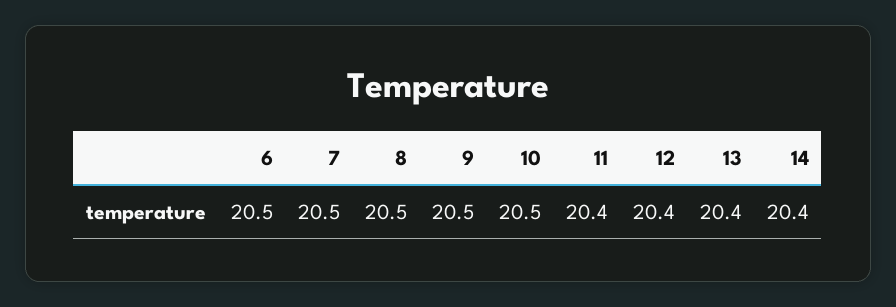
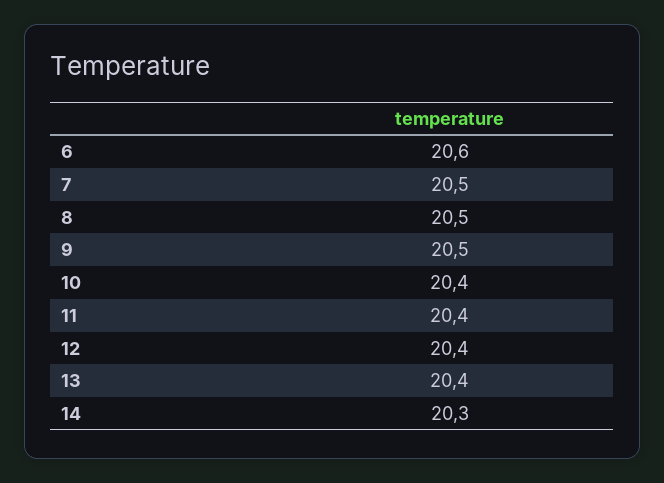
  {
-   "6": 20.5,
+   "6": 20.6,
    "7": 20.5,
    "8": 20.5,
    "9": 20.5,
-   "10": 20.5,
+   "10": 20.4,
    "11": 20.4,
    "12": 20.4,
    "13": 20.4,
-   "14": 20.4
+   "14": 20.3
  }

